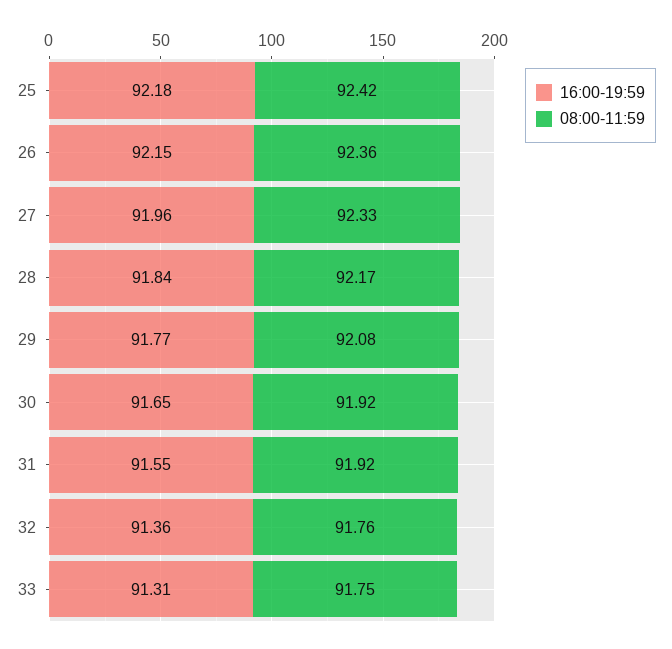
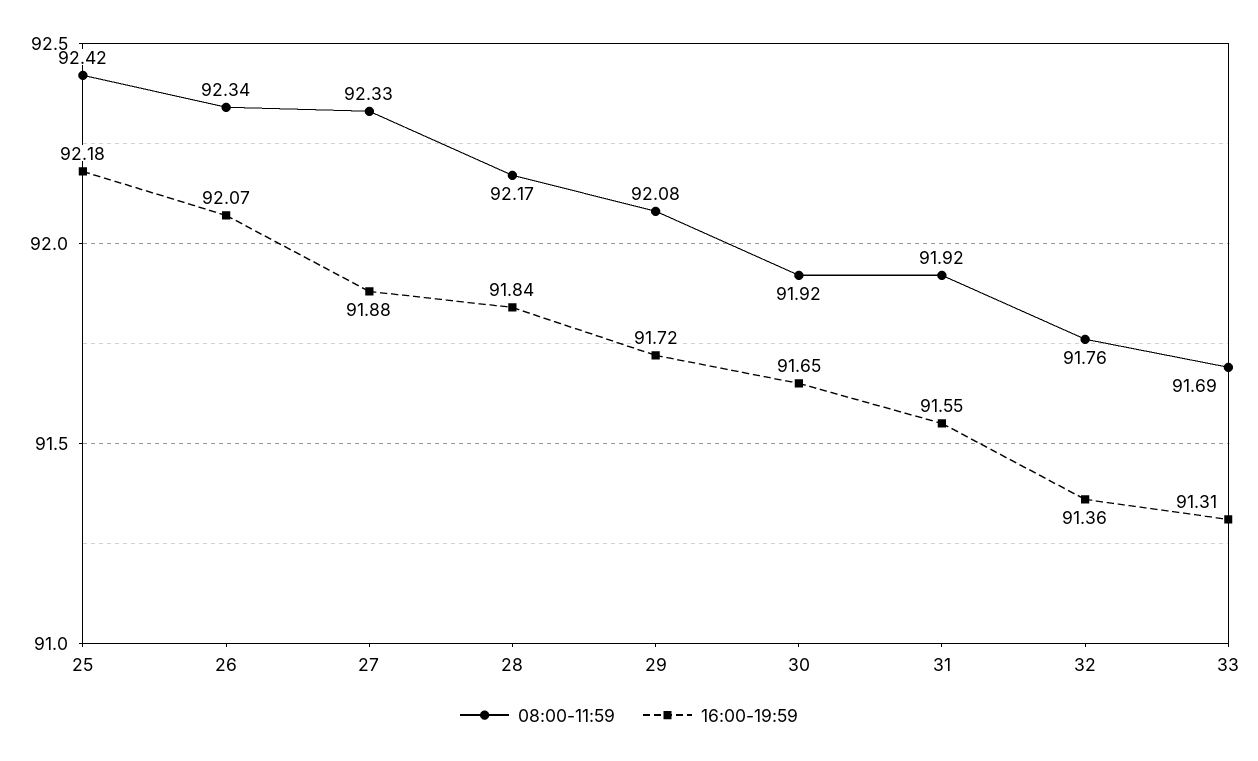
  {
    "16:00-19:59": {
      "25": 92.18,
-     "26": 92.15,
+     "26": 92.07,
-     "27": 91.96,
+     "27": 91.88,
      "28": 91.84,
-     "29": 91.77,
+     "29": 91.72,
      "30": 91.65,
      "31": 91.55,
      "32": 91.36,
      "33": 91.31
    },
    "08:00-11:59": {
      "25": 92.42,
-     "26": 92.36,
+     "26": 92.34,
      "27": 92.33,
      "28": 92.17,
      "29": 92.08,
      "30": 91.92,
      "31": 91.92,
      "32": 91.76,
-     "33": 91.75
+     "33": 91.69
    }
  }

